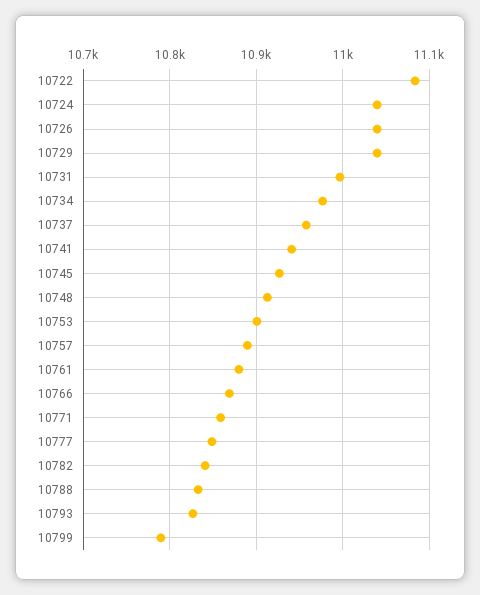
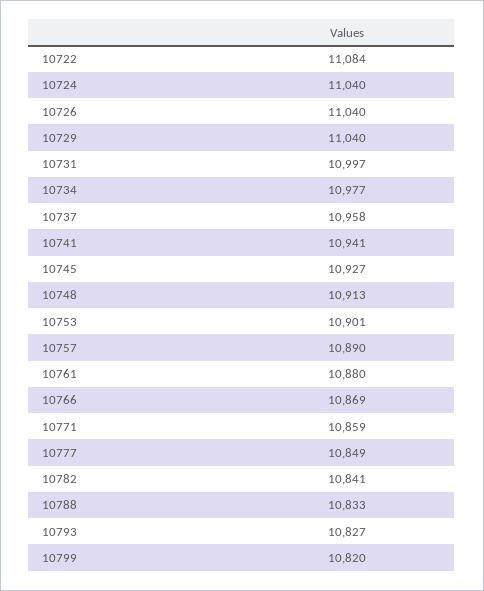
  {
    "10722": 11084,
    "10724": 11040,
    "10726": 11040,
    "10729": 11040,
    "10731": 10997,
    "10734": 10977,
    "10737": 10958,
    "10741": 10941,
    "10745": 10927,
    "10748": 10913,
    "10753": 10901,
    "10757": 10890,
    "10761": 10880,
    "10766": 10869,
    "10771": 10859,
    "10777": 10849,
    "10782": 10841,
    "10788": 10833,
    "10793": 10827,
-   "10799": 10790
+   "10799": 10820
  }

